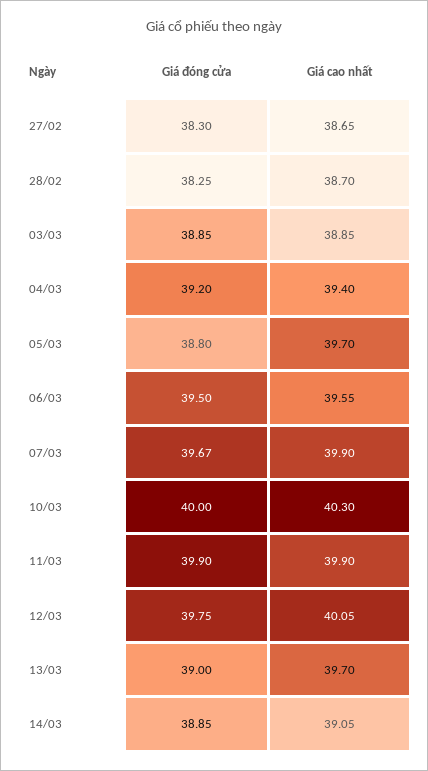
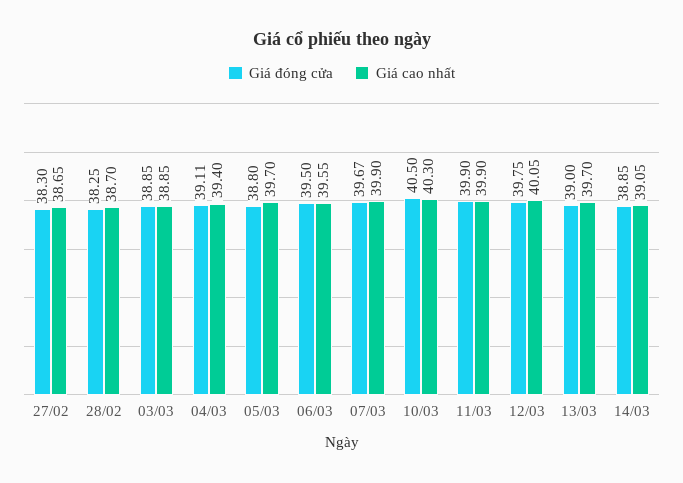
  {
    "Giá đóng cửa": {
      "27/02": 38.3,
      "28/02": 38.25,
      "03/03": 38.85,
-     "04/03": 39.2,
+     "04/03": 39.11,
      "05/03": 38.8,
      "06/03": 39.5,
      "07/03": 39.67,
-     "10/03": 40,
+     "10/03": 40.5,
      "11/03": 39.9,
      "12/03": 39.75,
      "13/03": 39,
      "14/03": 38.85
    },
    "Giá cao nhất": {
      "27/02": 38.65,
      "28/02": 38.7,
      "03/03": 38.85,
      "04/03": 39.4,
      "05/03": 39.7,
      "06/03": 39.55,
      "07/03": 39.9,
      "10/03": 40.3,
      "11/03": 39.9,
      "12/03": 40.05,
      "13/03": 39.7,
      "14/03": 39.05
    }
  }

